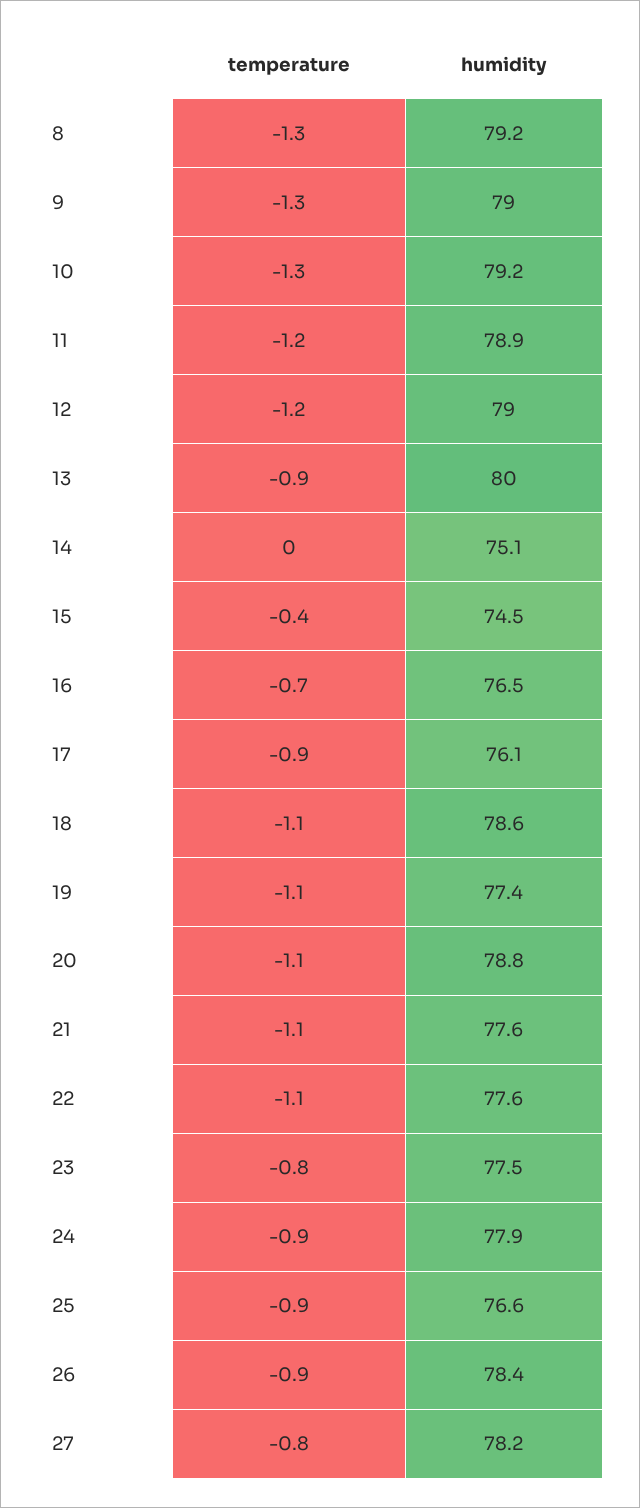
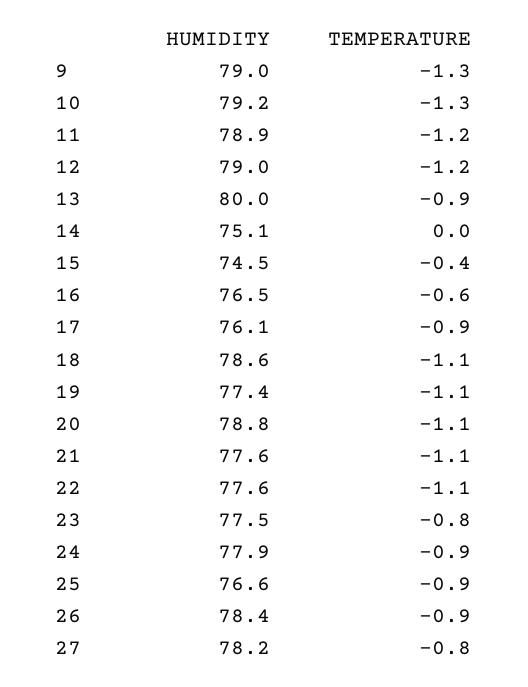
  {
    "temperature": {
-     "8": -1.3,
      "9": -1.3,
      "10": -1.3,
      "11": -1.2,
      "12": -1.2,
      "13": -0.9,
      "14": 0,
      "15": -0.4,
-     "16": -0.7,
+     "16": -0.6,
      "17": -0.9,
      "18": -1.1,
      "19": -1.1,
      "20": -1.1,
      "21": -1.1,
      "22": -1.1,
      "23": -0.8,
      "24": -0.9,
      "25": -0.9,
      "26": -0.9,
      "27": -0.8
    },
    "humidity": {
-     "8": 79.2,
      "9": 79,
      "10": 79.2,
      "11": 78.9,
      "12": 79,
      "13": 80,
      "14": 75.1,
      "15": 74.5,
      "16": 76.5,
      "17": 76.1,
      "18": 78.6,
      "19": 77.4,
      "20": 78.8,
      "21": 77.6,
      "22": 77.6,
      "23": 77.5,
      "24": 77.9,
      "25": 76.6,
      "26": 78.4,
      "27": 78.2
    }
  }

